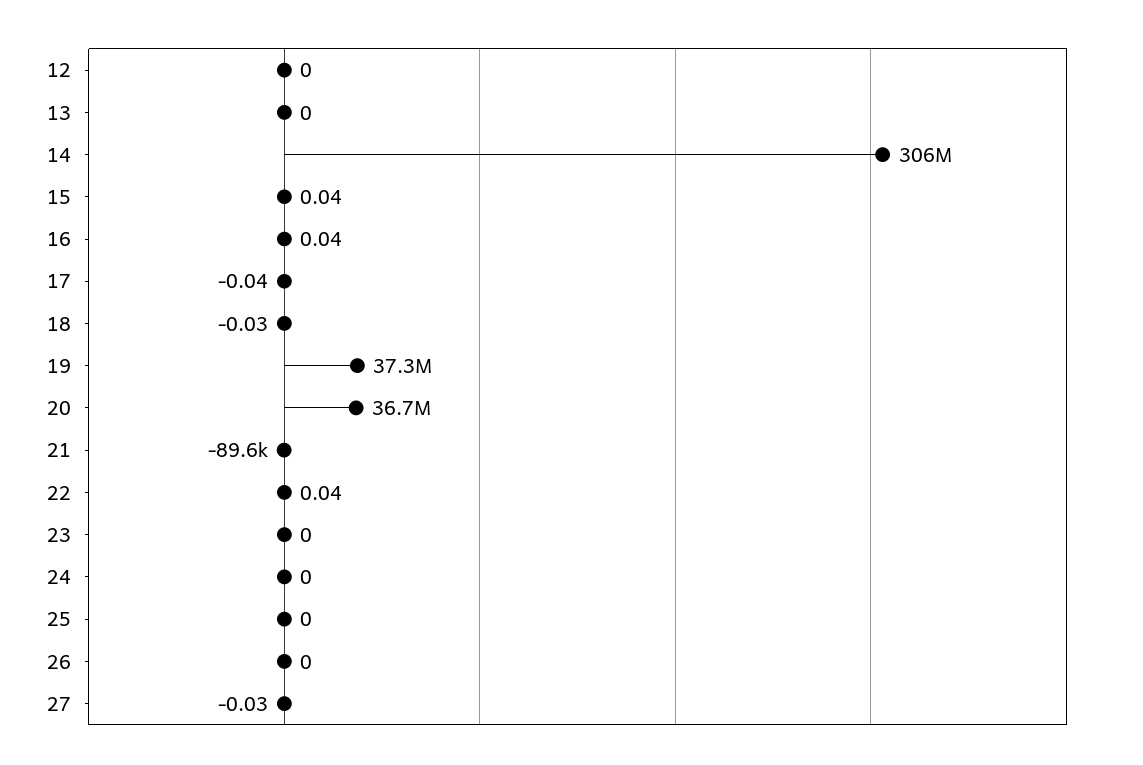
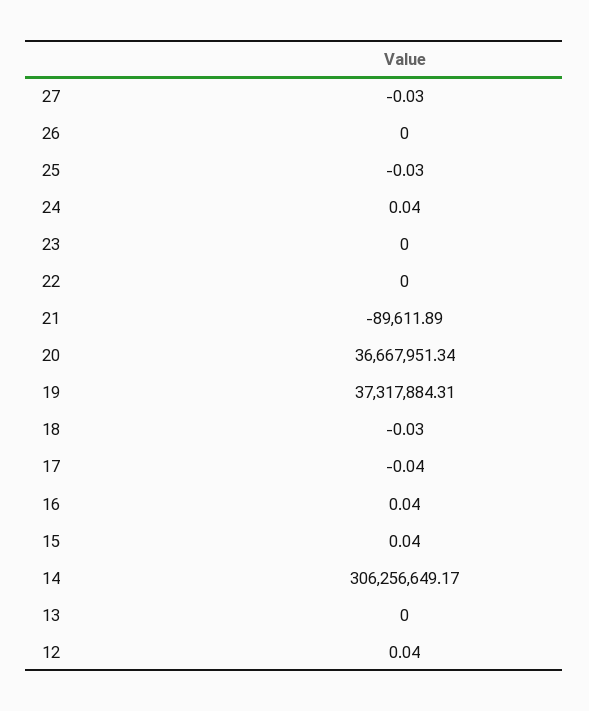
  {
-   "12": 0,
+   "12": 0.04,
    "13": 0,
    "14": 306256649.17,
    "15": 0.04,
    "16": 0.04,
    "17": -0.04,
    "18": -0.03,
    "19": 37317884.31,
    "20": 36667951.34,
    "21": -89611.89,
-   "22": 0.04,
+   "22": 0,
    "23": 0,
-   "24": 0,
+   "24": 0.04,
-   "25": 0,
+   "25": -0.03,
    "26": 0,
    "27": -0.03
  }

